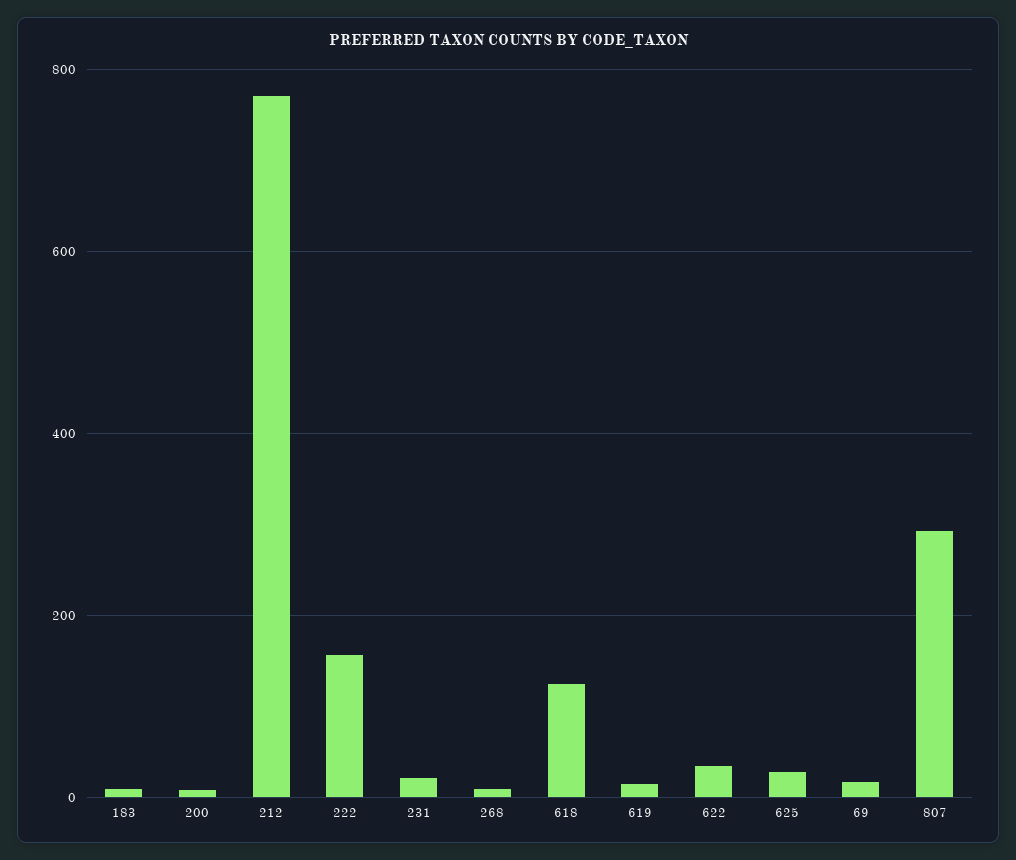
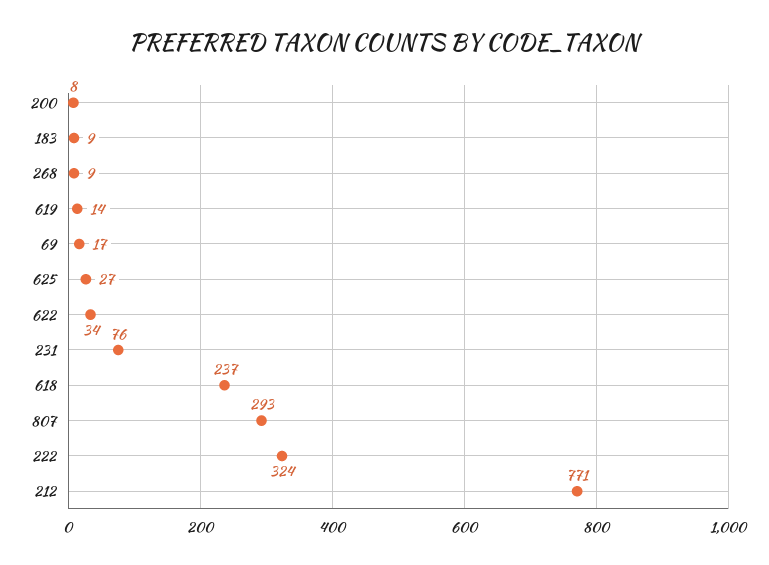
  {
    "183": 9,
    "200": 8,
    "212": 771,
-   "222": 160,
+   "222": 324,
-   "231": 20,
+   "231": 76,
    "268": 9,
-   "618": 120,
+   "618": 237,
    "619": 14,
    "622": 34,
    "625": 27,
    "69": 17,
    "807": 293
  }

